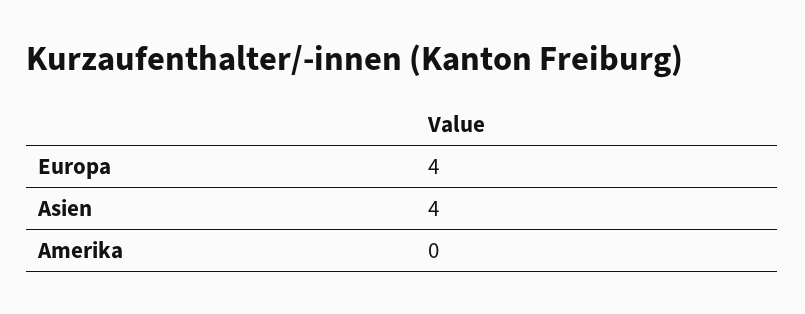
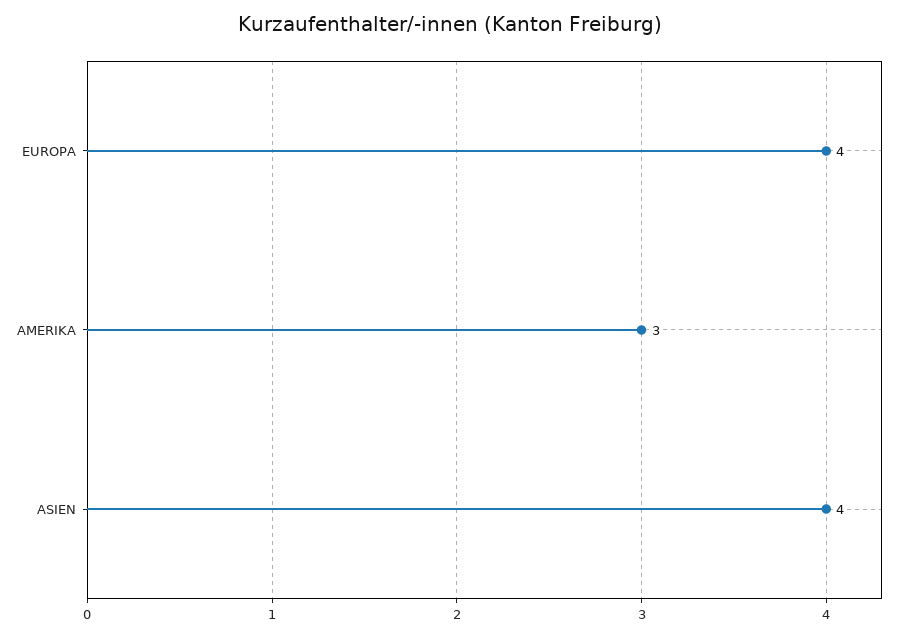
  {
    "Europa": 4,
    "Asien": 4,
-   "Amerika": 0
+   "Amerika": 3
  }

